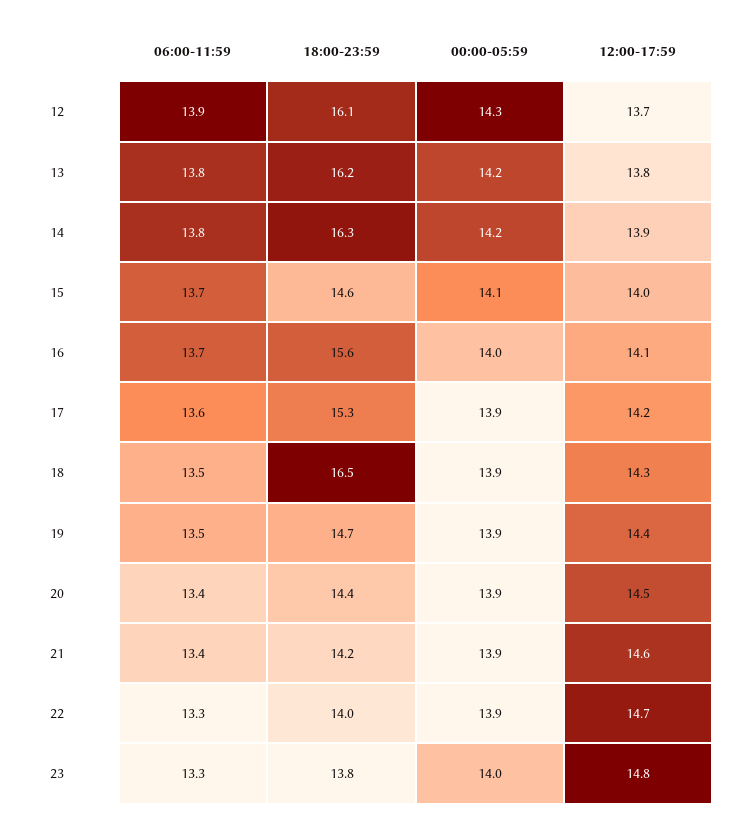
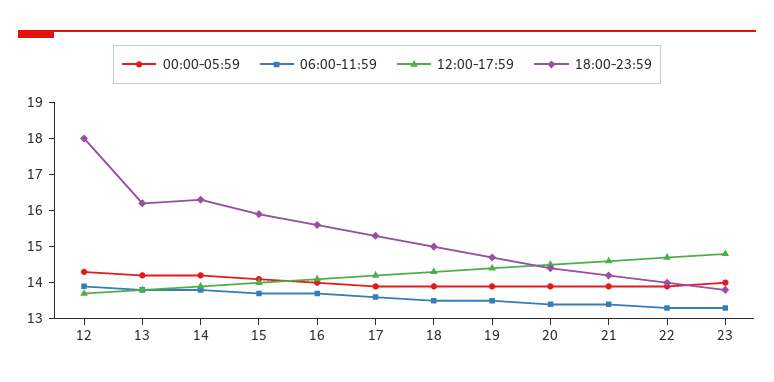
  {
    "06:00-11:59": {
      "12": 13.9,
      "13": 13.8,
      "14": 13.8,
      "15": 13.7,
      "16": 13.7,
      "17": 13.6,
      "18": 13.5,
      "19": 13.5,
      "20": 13.4,
      "21": 13.4,
      "22": 13.3,
      "23": 13.3
    },
    "18:00-23:59": {
-     "12": 16.1,
+     "12": 18,
      "13": 16.2,
      "14": 16.3,
-     "15": 14.6,
+     "15": 16,
      "16": 15.6,
      "17": 15.3,
-     "18": 16.5,
+     "18": 15,
      "19": 14.7,
      "20": 14.4,
      "21": 14.2,
      "22": 14,
      "23": 13.8
    },
    "00:00-05:59": {
      "12": 14.3,
      "13": 14.2,
      "14": 14.2,
      "15": 14.1,
      "16": 14,
      "17": 13.9,
      "18": 13.9,
      "19": 13.9,
      "20": 13.9,
      "21": 13.9,
      "22": 13.9,
      "23": 14
    },
    "12:00-17:59": {
      "12": 13.7,
      "13": 13.8,
      "14": 13.9,
      "15": 14,
      "16": 14.1,
      "17": 14.2,
      "18": 14.3,
      "19": 14.4,
      "20": 14.5,
      "21": 14.6,
      "22": 14.7,
      "23": 14.8
    }
  }

